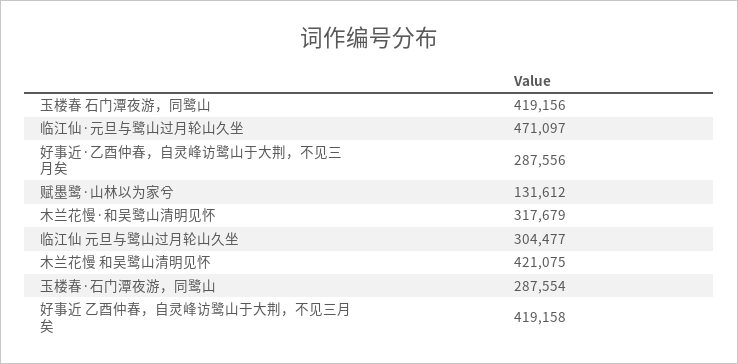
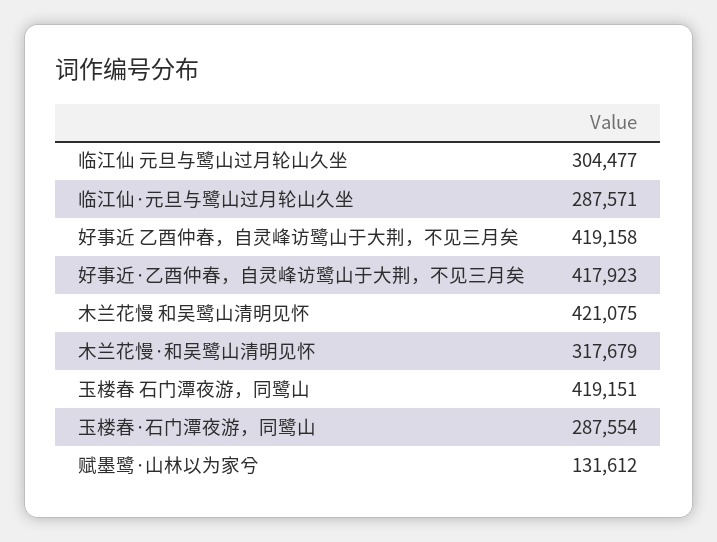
  {
-   "玉楼春 石门潭夜游，同鹭山": 419156,
+   "玉楼春 石门潭夜游，同鹭山": 419151,
-   "临江仙·元旦与鹭山过月轮山久坐": 471097,
+   "临江仙·元旦与鹭山过月轮山久坐": 287571,
-   "好事近·乙酉仲春，自灵峰访鹭山于大荆，不见三月矣": 287556,
+   "好事近·乙酉仲春，自灵峰访鹭山于大荆，不见三月矣": 417923,
    "赋墨鹭·山林以为家兮": 131612,
    "木兰花慢·和吴鹭山清明见怀": 317679,
    "临江仙 元旦与鹭山过月轮山久坐": 304477,
    "木兰花慢 和吴鹭山清明见怀": 421075,
    "玉楼春·石门潭夜游，同鹭山": 287554,
    "好事近 乙酉仲春，自灵峰访鹭山于大荆，不见三月矣": 419158
  }

